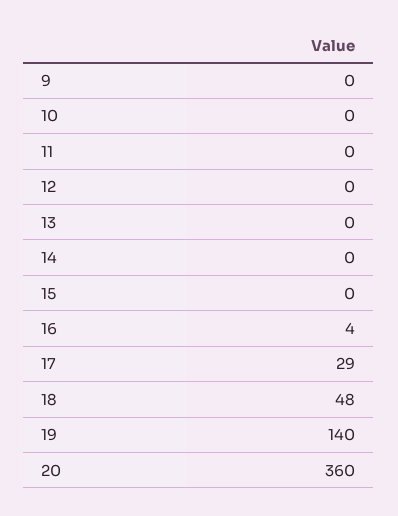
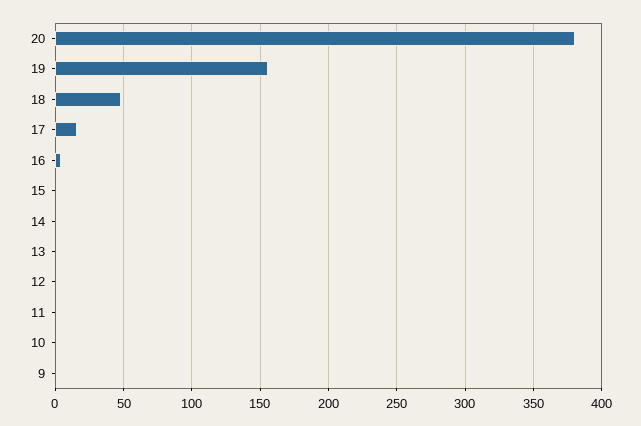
  {
    "9": 0,
    "10": 0,
    "11": 0,
    "12": 0,
    "13": 0,
    "14": 0,
    "15": 0,
    "16": 4,
-   "17": 29,
+   "17": 15,
    "18": 48,
-   "19": 140,
+   "19": 155,
-   "20": 360
+   "20": 380
  }

